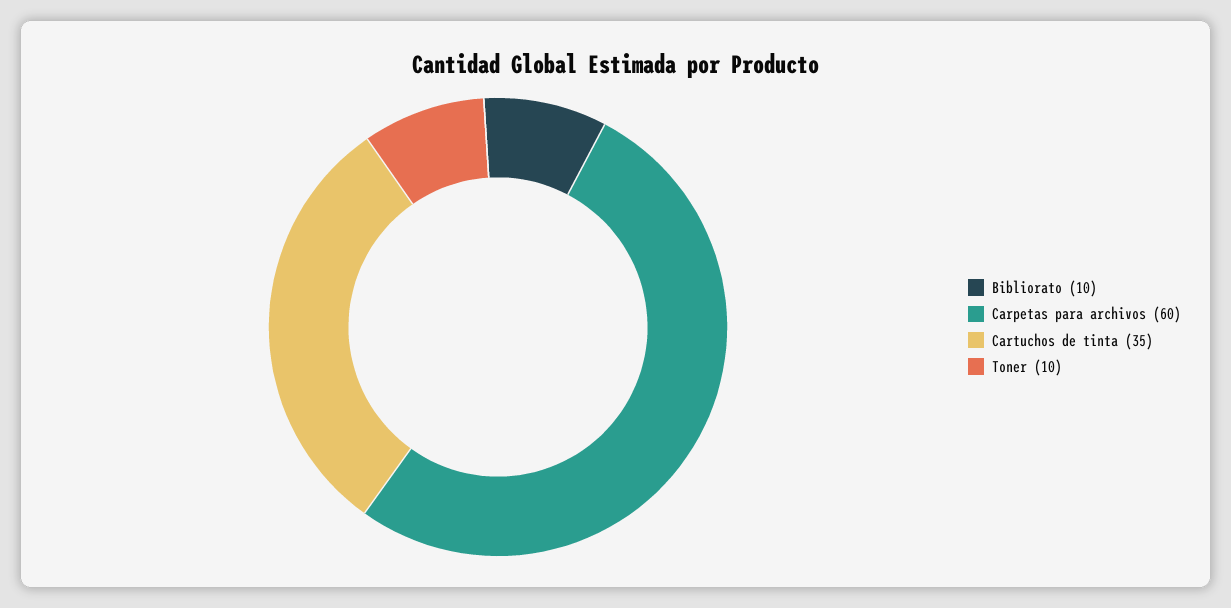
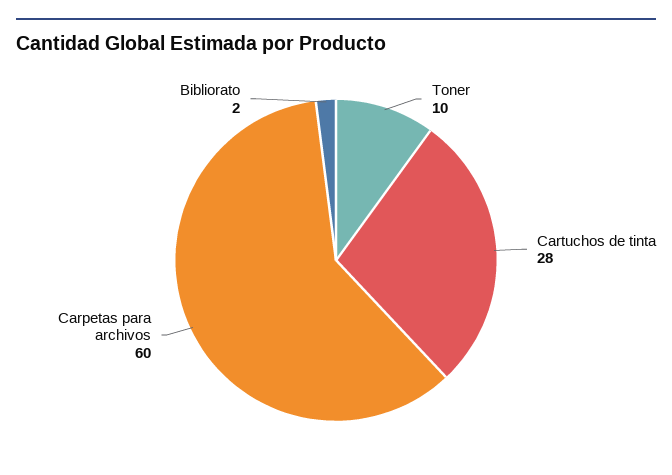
  {
-   "Bibliorato": 10,
+   "Bibliorato": 2,
    "Carpetas para archivos": 60,
-   "Cartuchos de tinta": 35,
+   "Cartuchos de tinta": 28,
    "Toner": 10
  }

